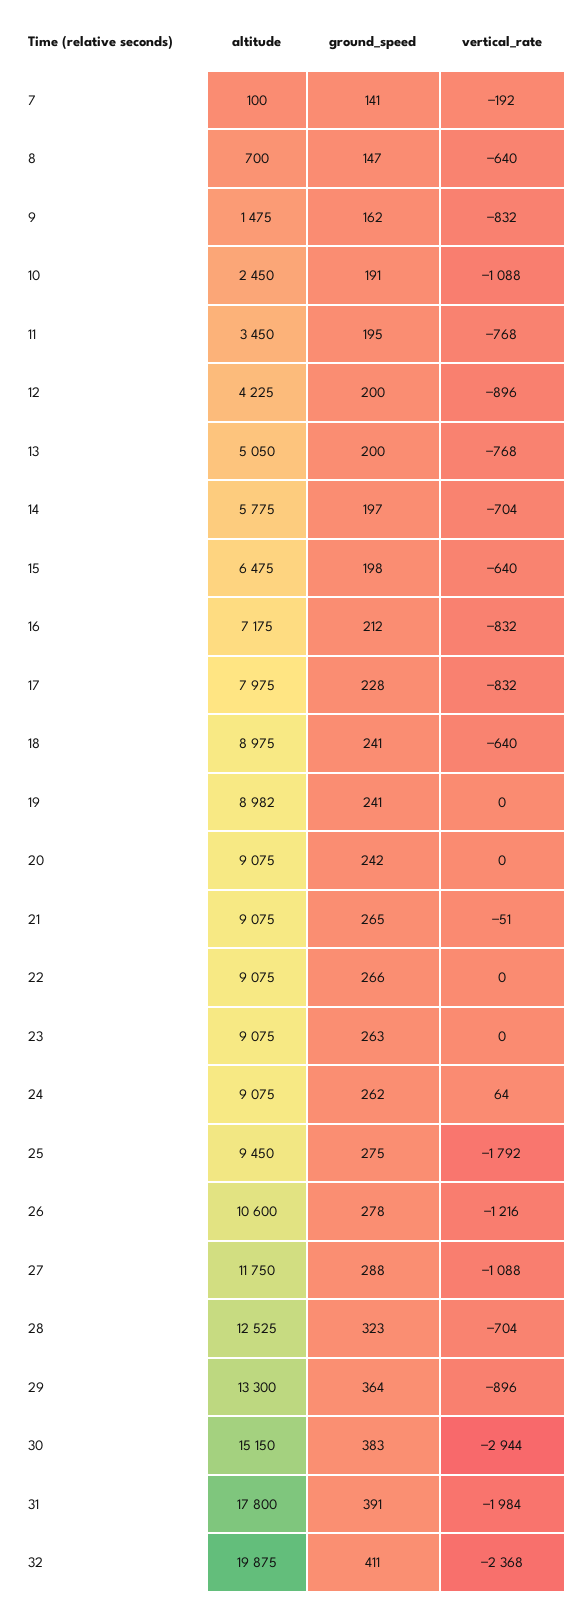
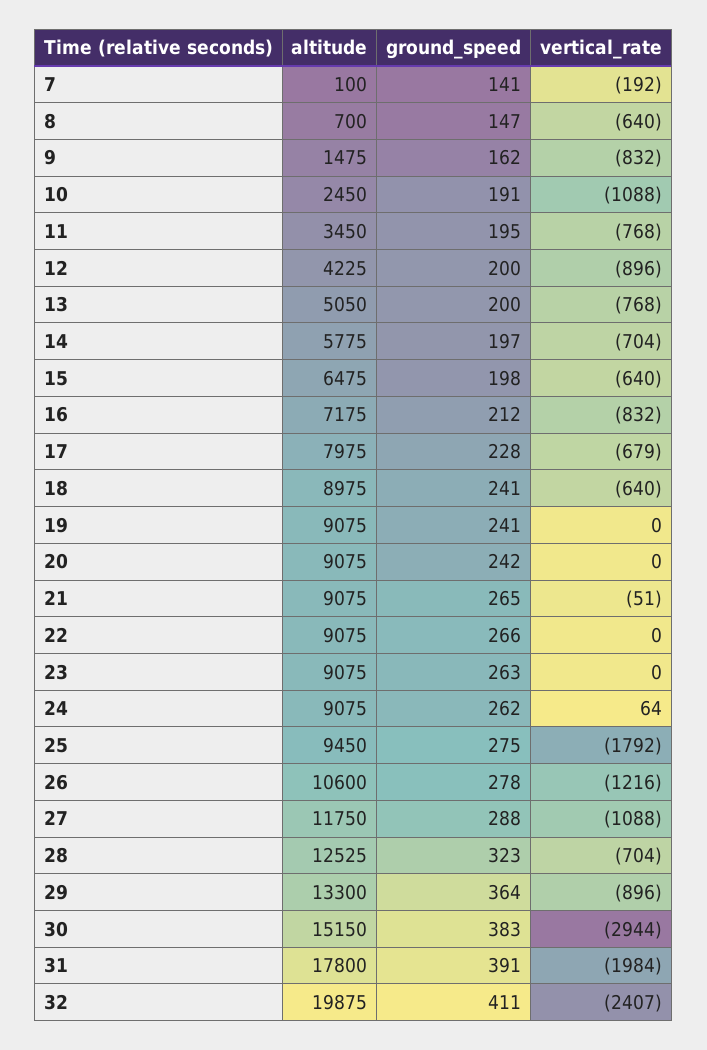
  {
    "altitude": {
      "7": 100,
      "8": 700,
      "9": 1475,
      "10": 2450,
      "11": 3450,
      "12": 4225,
      "13": 5050,
      "14": 5775,
      "15": 6475,
      "16": 7175,
      "17": 7975,
      "18": 8975,
-     "19": 8982,
+     "19": 9075,
      "20": 9075,
      "21": 9075,
      "22": 9075,
      "23": 9075,
      "24": 9075,
      "25": 9450,
      "26": 10600,
      "27": 11750,
      "28": 12525,
      "29": 13300,
      "30": 15150,
      "31": 17800,
      "32": 19875
    },
    "ground_speed": {
      "7": 141,
      "8": 147,
      "9": 162,
      "10": 191,
      "11": 195,
      "12": 200,
      "13": 200,
      "14": 197,
      "15": 198,
      "16": 212,
      "17": 228,
      "18": 241,
      "19": 241,
      "20": 242,
      "21": 265,
      "22": 266,
      "23": 263,
      "24": 262,
      "25": 275,
      "26": 278,
      "27": 288,
      "28": 323,
      "29": 364,
      "30": 383,
      "31": 391,
      "32": 411
    },
    "vertical_rate": {
      "7": -192,
      "8": -640,
      "9": -832,
      "10": -1088,
      "11": -768,
      "12": -896,
      "13": -768,
      "14": -704,
      "15": -640,
      "16": -832,
-     "17": -832,
+     "17": -679,
      "18": -640,
      "19": 0,
      "20": 0,
      "21": -51,
      "22": 0,
      "23": 0,
      "24": 64,
      "25": -1792,
      "26": -1216,
      "27": -1088,
      "28": -704,
      "29": -896,
      "30": -2944,
      "31": -1984,
-     "32": -2368
+     "32": -2407
    }
  }

